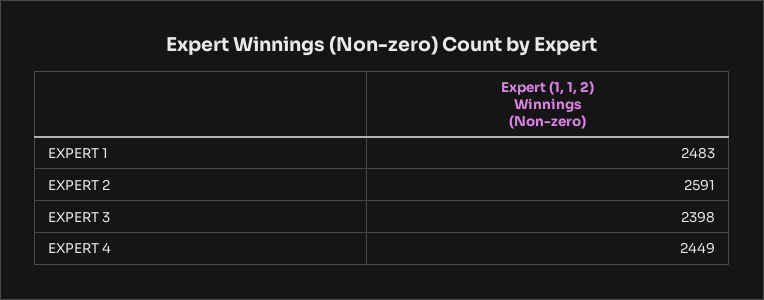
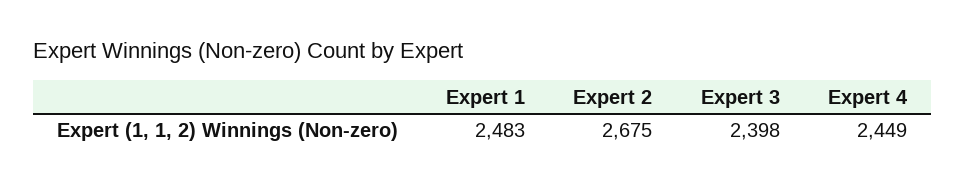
  {
    "EXPERT 1": 2483,
-   "EXPERT 2": 2591,
+   "EXPERT 2": 2675,
    "EXPERT 3": 2398,
    "EXPERT 4": 2449
  }

